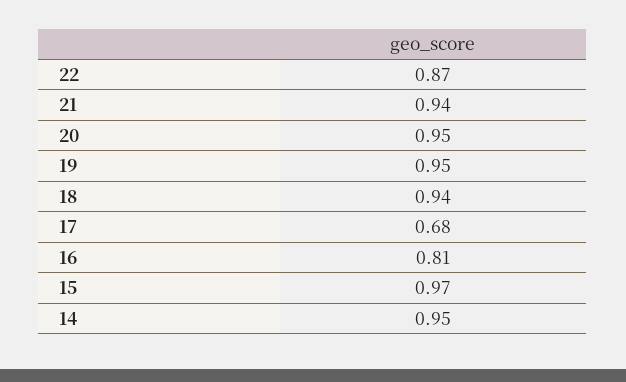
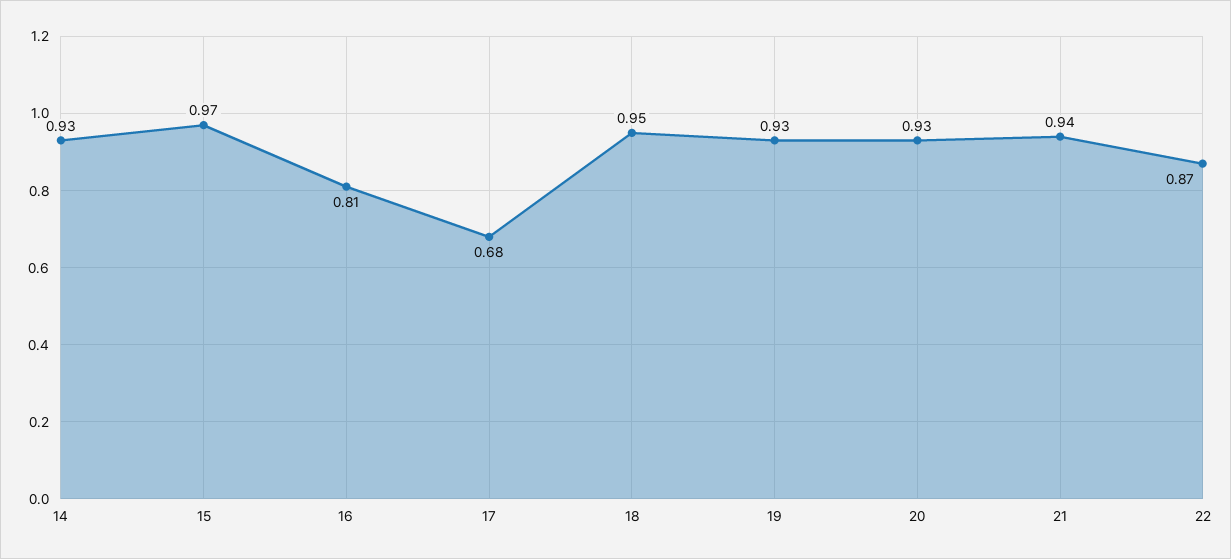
  {
    "22": 0.87,
    "21": 0.94,
-   "20": 0.95,
+   "20": 0.93,
-   "19": 0.95,
+   "19": 0.93,
-   "18": 0.94,
+   "18": 0.95,
    "17": 0.68,
    "16": 0.81,
    "15": 0.97,
-   "14": 0.95
+   "14": 0.93
  }

